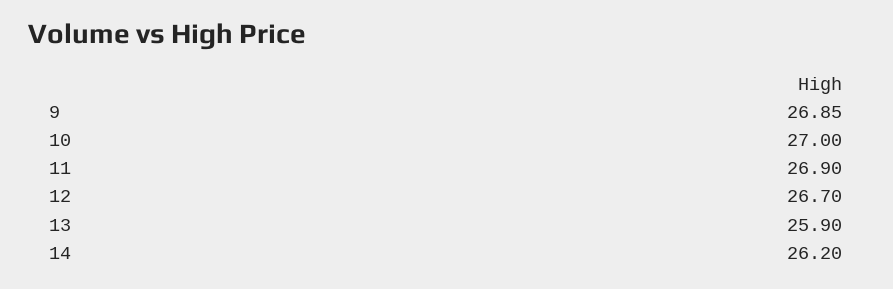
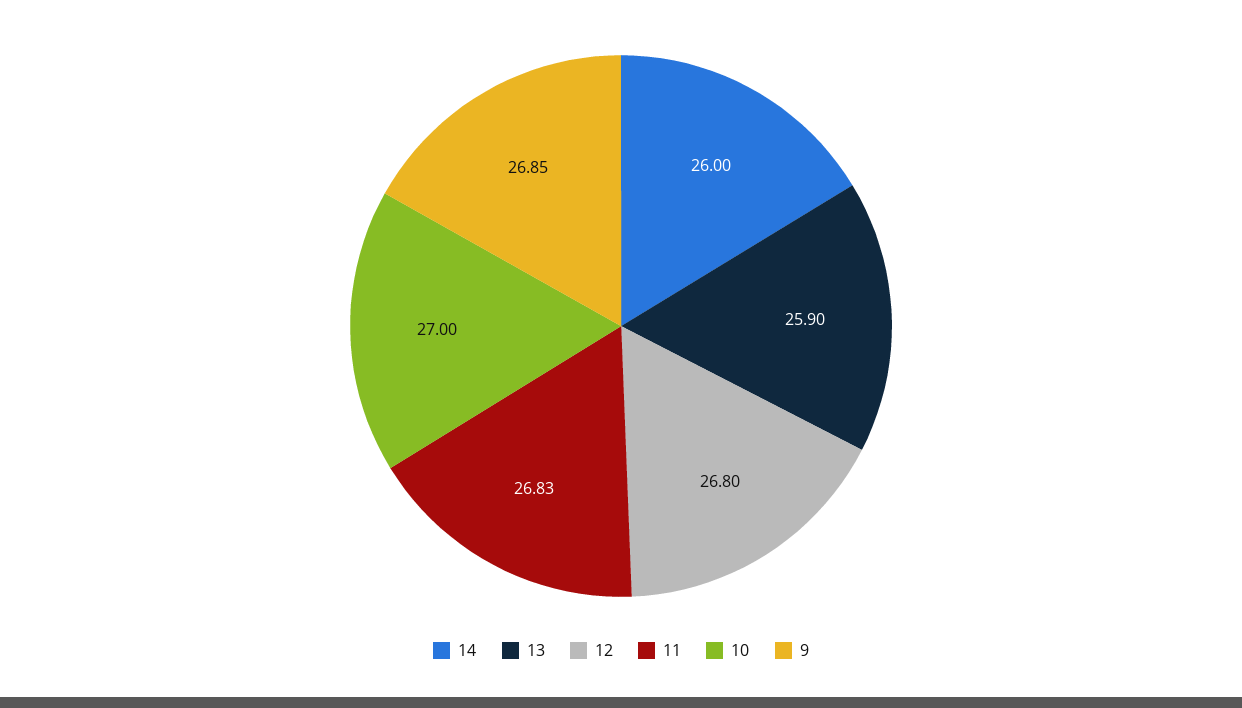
  {
    "9": 26.85,
    "10": 27,
-   "11": 26.9,
+   "11": 26.83,
-   "12": 26.7,
+   "12": 26.8,
    "13": 25.9,
-   "14": 26.2
+   "14": 26
  }

